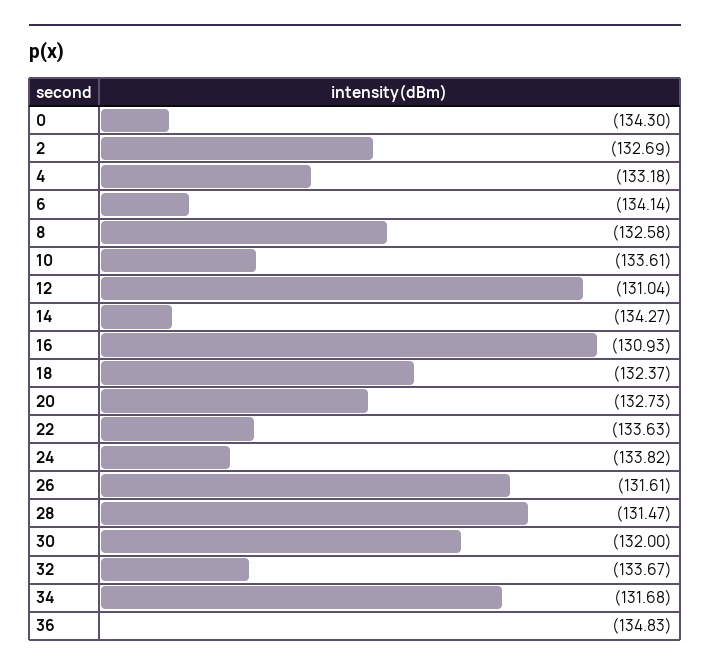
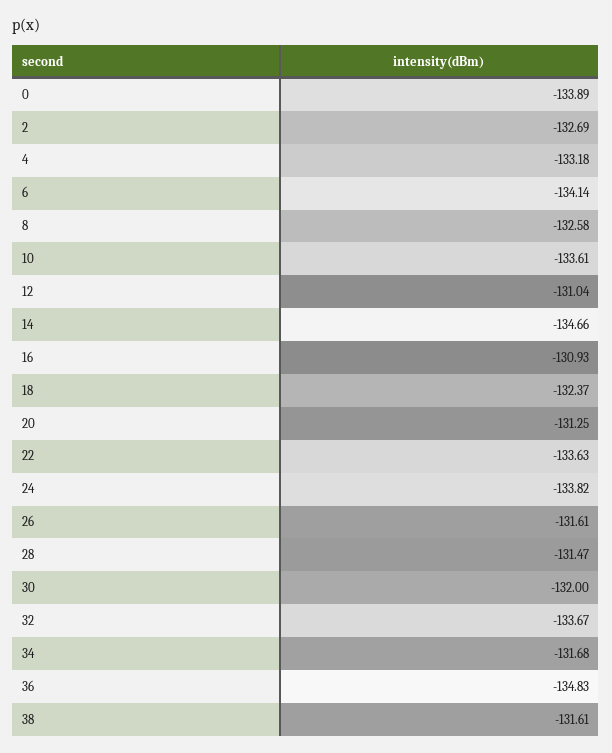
  {
-   "0": -134.3,
+   "0": -133.89,
    "2": -132.69,
    "4": -133.18,
    "6": -134.14,
    "8": -132.58,
    "10": -133.61,
    "12": -131.04,
-   "14": -134.27,
+   "14": -134.66,
    "16": -130.93,
    "18": -132.37,
-   "20": -132.73,
+   "20": -131.25,
    "22": -133.63,
    "24": -133.82,
    "26": -131.61,
    "28": -131.47,
    "30": -132,
    "32": -133.67,
    "34": -131.68,
-   "36": -134.83
+   "36": -134.83,
+   "38": -131.61
  }

